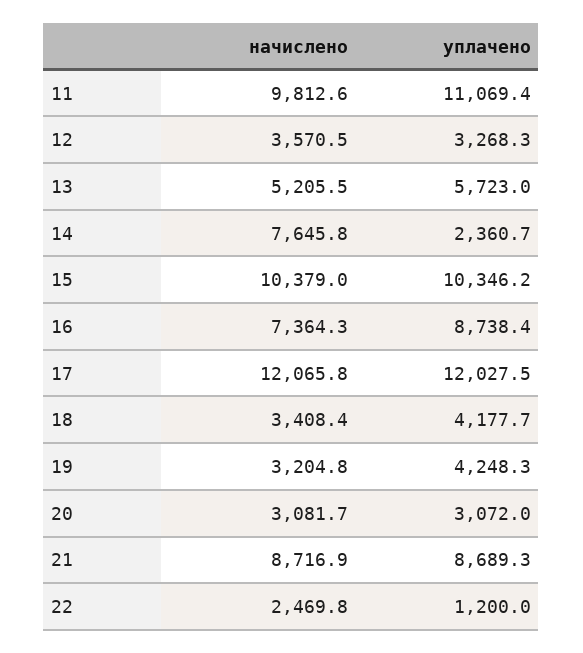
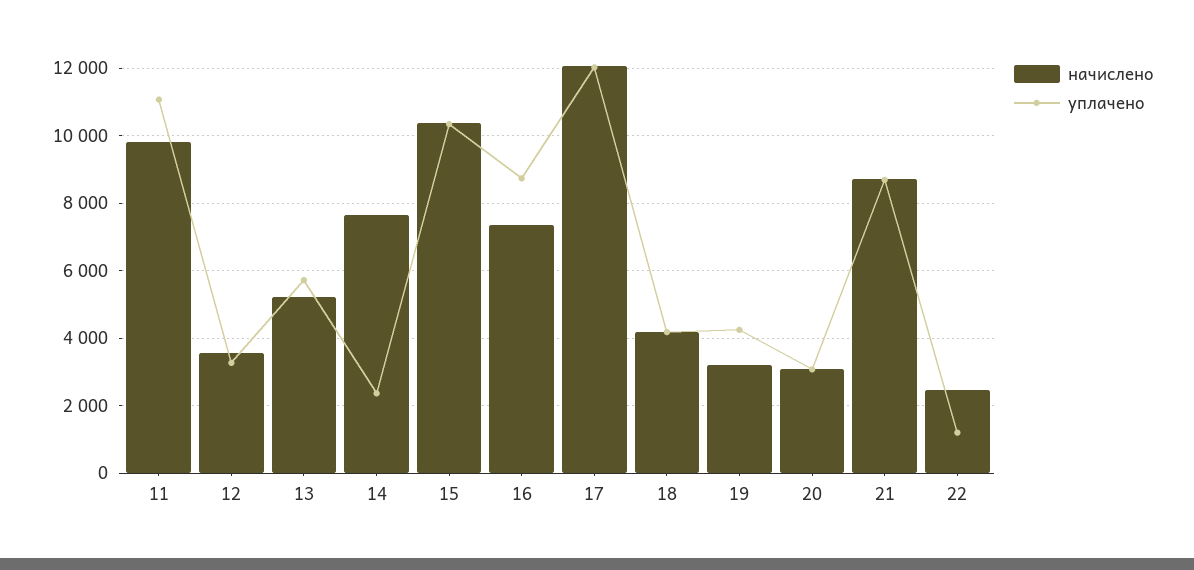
  {
    "начислено": {
      "11": 9812.6,
      "12": 3570.5,
      "13": 5205.5,
      "14": 7645.8,
      "15": 10379,
      "16": 7364.3,
      "17": 12065.8,
-     "18": 3408.4,
+     "18": 4200,
      "19": 3204.8,
      "20": 3081.7,
      "21": 8716.9,
      "22": 2469.8
    },
    "уплачено": {
      "11": 11069.4,
      "12": 3268.3,
      "13": 5723,
      "14": 2360.7,
      "15": 10346.2,
      "16": 8738.4,
      "17": 12027.5,
      "18": 4177.7,
      "19": 4248.3,
      "20": 3072,
      "21": 8689.3,
      "22": 1200
    }
  }

